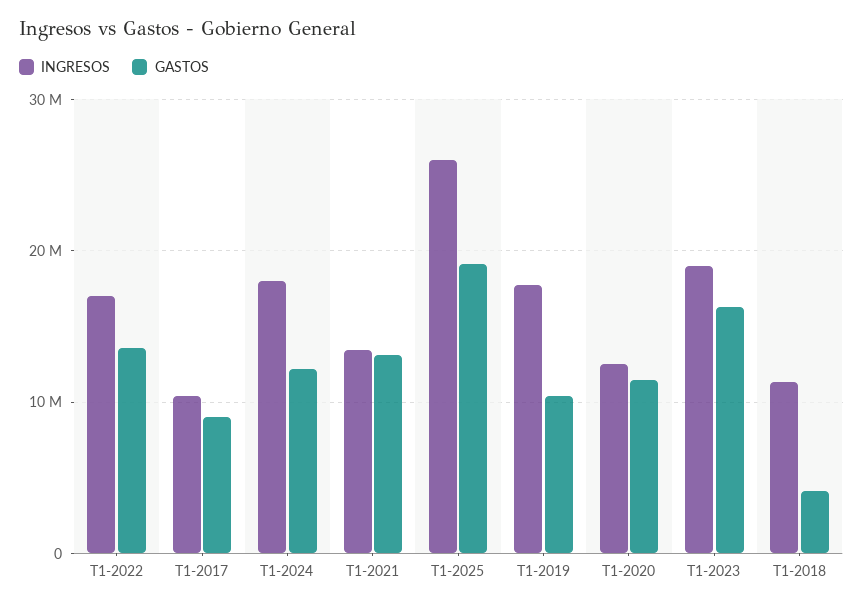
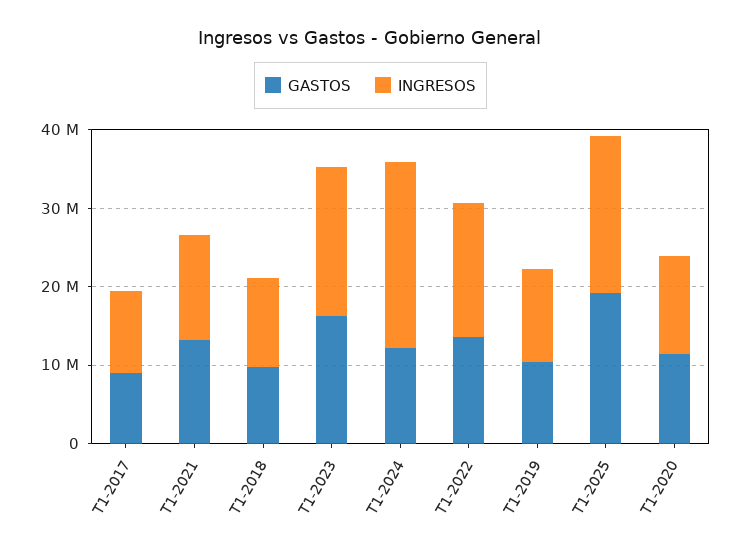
  {
    "INGRESOS": {
      "T1-2022": 17000000,
      "T1-2017": 10000000,
-     "T1-2024": 18000000,
+     "T1-2024": 24000000,
      "T1-2021": 13000000,
-     "T1-2025": 26000000,
+     "T1-2025": 20000000,
-     "T1-2019": 18000000,
+     "T1-2019": 12000000,
      "T1-2020": 13000000,
      "T1-2023": 19000000,
      "T1-2018": 11000000
    },
    "GASTOS": {
      "T1-2022": 14000000,
      "T1-2017": 9000000,
      "T1-2024": 12000000,
      "T1-2021": 13000000,
      "T1-2025": 19000000,
      "T1-2019": 10000000,
      "T1-2020": 11000000,
      "T1-2023": 16000000,
-     "T1-2018": 4000000
+     "T1-2018": 10000000
    }
  }

